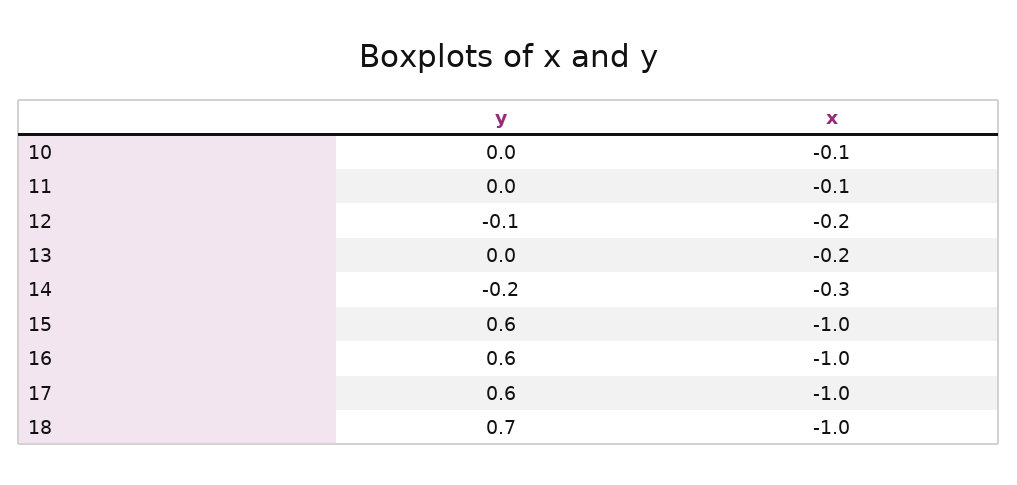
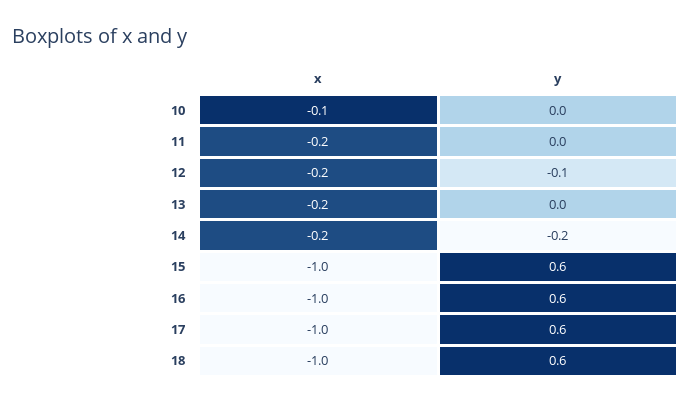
  {
    "y": {
      "10": 0,
      "11": 0,
      "12": -0.1,
      "13": 0,
      "14": -0.2,
      "15": 0.6,
      "16": 0.6,
      "17": 0.6,
-     "18": 0.7
+     "18": 0.6
    },
    "x": {
      "10": -0.1,
-     "11": -0.1,
+     "11": -0.2,
      "12": -0.2,
      "13": -0.2,
-     "14": -0.3,
+     "14": -0.2,
      "15": -1,
      "16": -1,
      "17": -1,
      "18": -1
    }
  }

